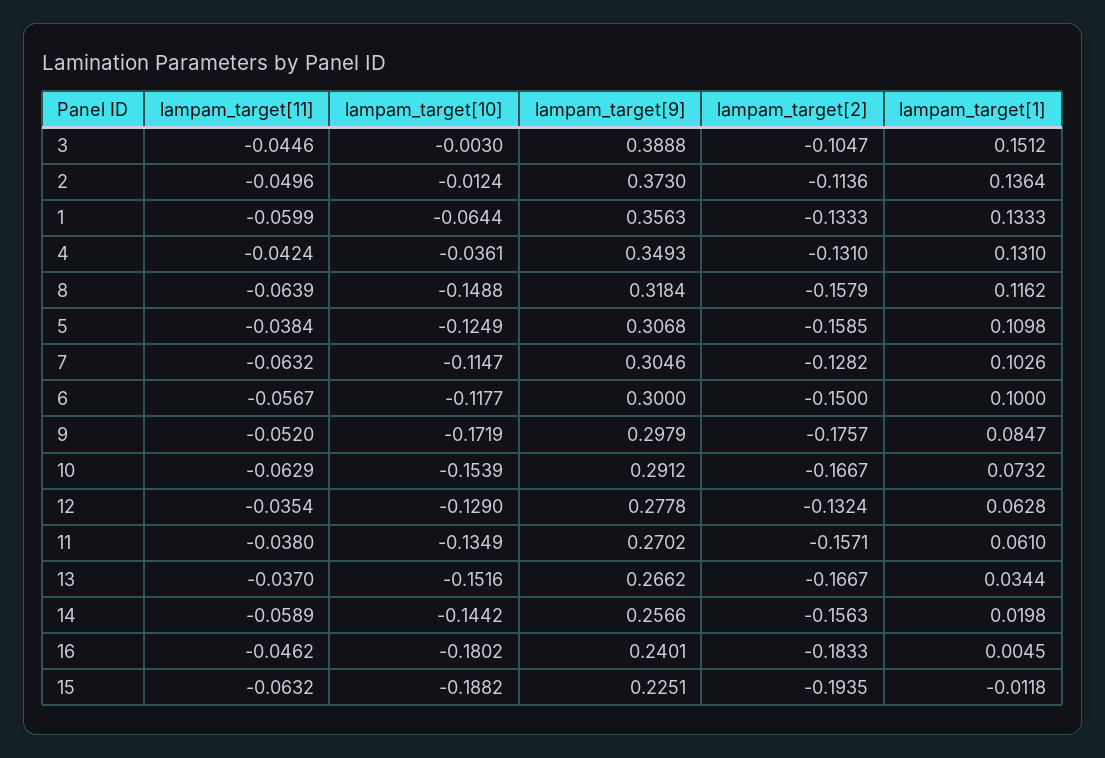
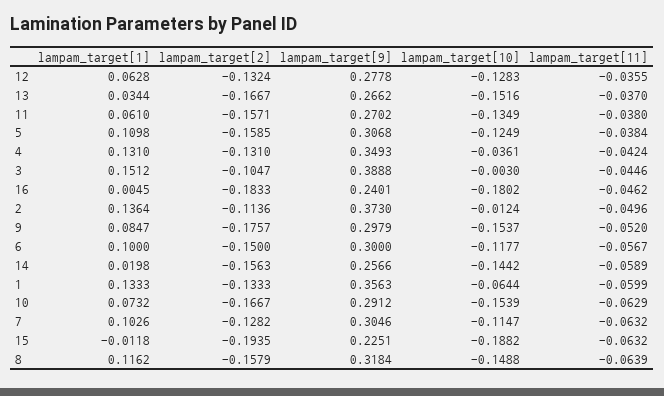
  {
    "lampam_target[11]": {
      "3": -0.0446,
      "2": -0.0496,
      "1": -0.0599,
      "4": -0.0424,
      "8": -0.0639,
      "5": -0.0384,
      "7": -0.0632,
      "6": -0.0567,
      "9": -0.052,
      "10": -0.0629,
-     "12": -0.0354,
+     "12": -0.0355,
      "11": -0.038,
      "13": -0.037,
      "14": -0.0589,
      "16": -0.0462,
      "15": -0.0632
    },
    "lampam_target[10]": {
      "3": -0.003,
      "2": -0.0124,
      "1": -0.0644,
      "4": -0.0361,
      "8": -0.1488,
      "5": -0.1249,
      "7": -0.1147,
      "6": -0.1177,
-     "9": -0.1719,
+     "9": -0.1537,
      "10": -0.1539,
-     "12": -0.129,
+     "12": -0.1283,
      "11": -0.1349,
      "13": -0.1516,
      "14": -0.1442,
      "16": -0.1802,
      "15": -0.1882
    },
    "lampam_target[9]": {
      "3": 0.3888,
      "2": 0.373,
      "1": 0.3563,
      "4": 0.3493,
      "8": 0.3184,
      "5": 0.3068,
      "7": 0.3046,
      "6": 0.3,
      "9": 0.2979,
      "10": 0.2912,
      "12": 0.2778,
      "11": 0.2702,
      "13": 0.2662,
      "14": 0.2566,
      "16": 0.2401,
      "15": 0.2251
    },
    "lampam_target[2]": {
      "3": -0.1047,
      "2": -0.1136,
      "1": -0.1333,
      "4": -0.131,
      "8": -0.1579,
      "5": -0.1585,
      "7": -0.1282,
      "6": -0.15,
      "9": -0.1757,
      "10": -0.1667,
      "12": -0.1324,
      "11": -0.1571,
      "13": -0.1667,
      "14": -0.1563,
      "16": -0.1833,
      "15": -0.1935
    },
    "lampam_target[1]": {
      "3": 0.1512,
      "2": 0.1364,
      "1": 0.1333,
      "4": 0.131,
      "8": 0.1162,
      "5": 0.1098,
      "7": 0.1026,
      "6": 0.1,
      "9": 0.0847,
      "10": 0.0732,
      "12": 0.0628,
      "11": 0.061,
      "13": 0.0344,
      "14": 0.0198,
      "16": 0.0045,
      "15": -0.0118
    }
  }

